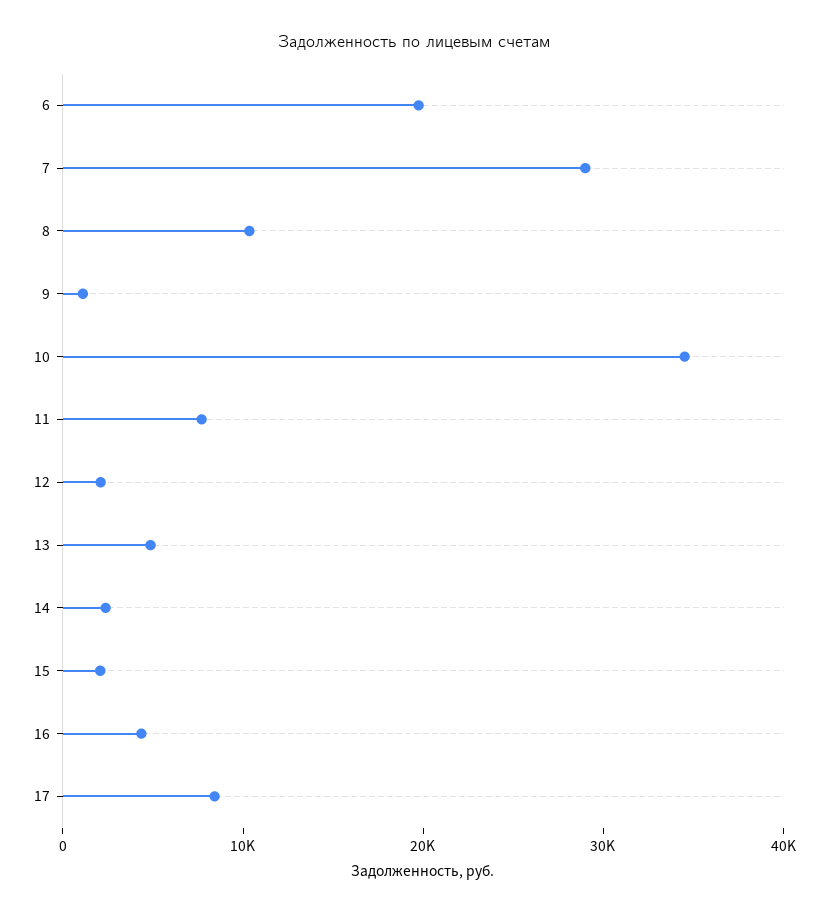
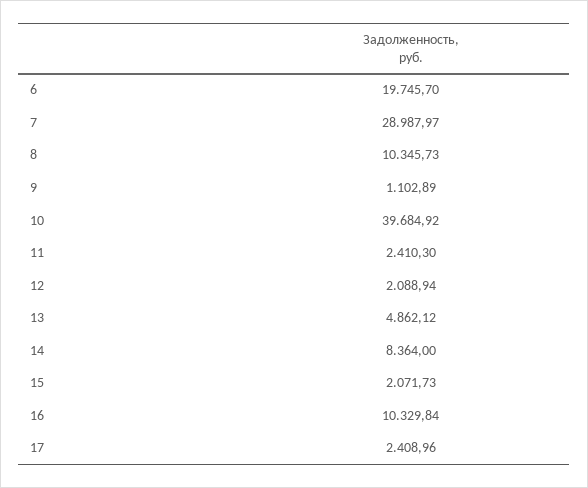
  {
    "6": 19745.7,
    "7": 28987.97,
    "8": 10345.73,
    "9": 1102.89,
-   "10": 34000,
+   "10": 39684.92,
-   "11": 8000,
+   "11": 2410.3,
    "12": 2088.94,
    "13": 4862.12,
-   "14": 2000,
+   "14": 8364,
    "15": 2071.73,
-   "16": 4000,
+   "16": 10329.84,
-   "17": 8000
+   "17": 2408.96
  }

